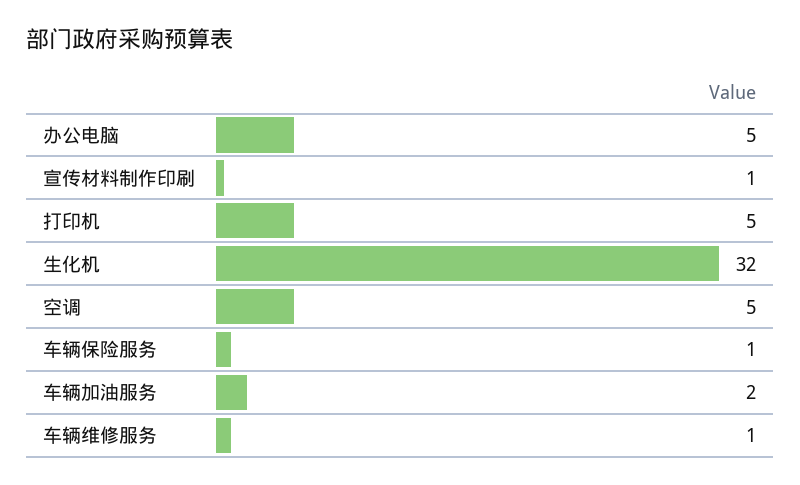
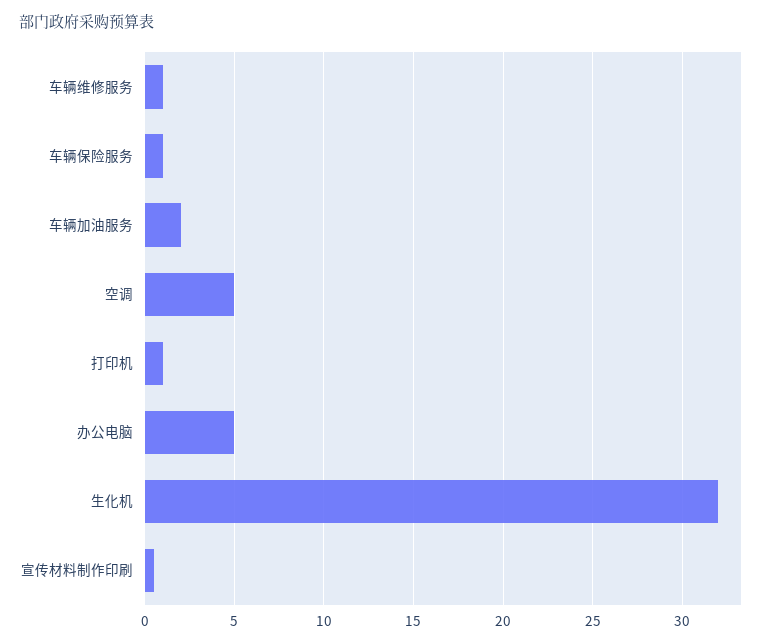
  {
    "办公电脑": 5,
    "宣传材料制作印刷": 1,
-   "打印机": 5,
+   "打印机": 1,
    "生化机": 32,
    "空调": 5,
    "车辆保险服务": 1,
    "车辆加油服务": 2,
    "车辆维修服务": 1
  }

